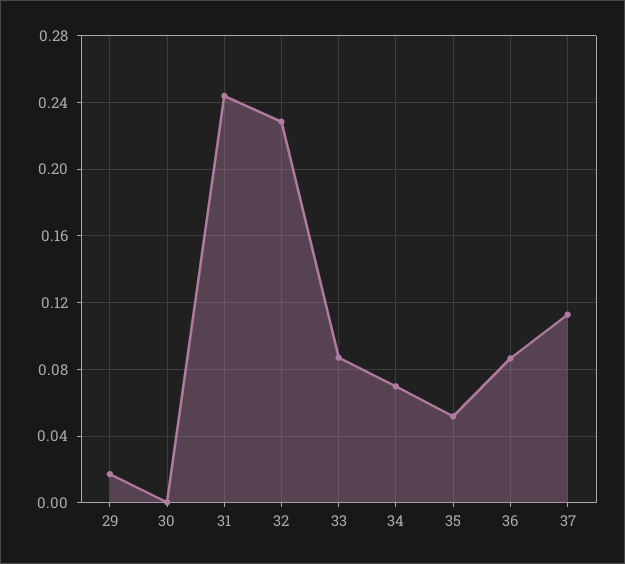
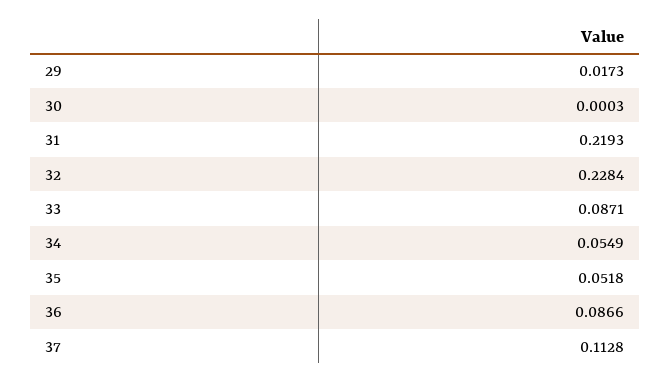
  {
    "29": 0.0173,
    "30": 0.0003,
-   "31": 0.245,
+   "31": 0.2193,
    "32": 0.2284,
    "33": 0.0871,
-   "34": 0.07,
+   "34": 0.0549,
    "35": 0.0518,
    "36": 0.0866,
    "37": 0.1128
  }

